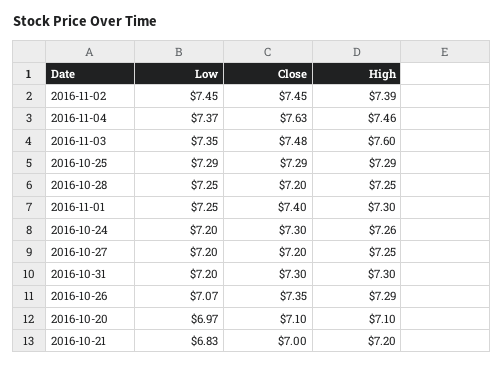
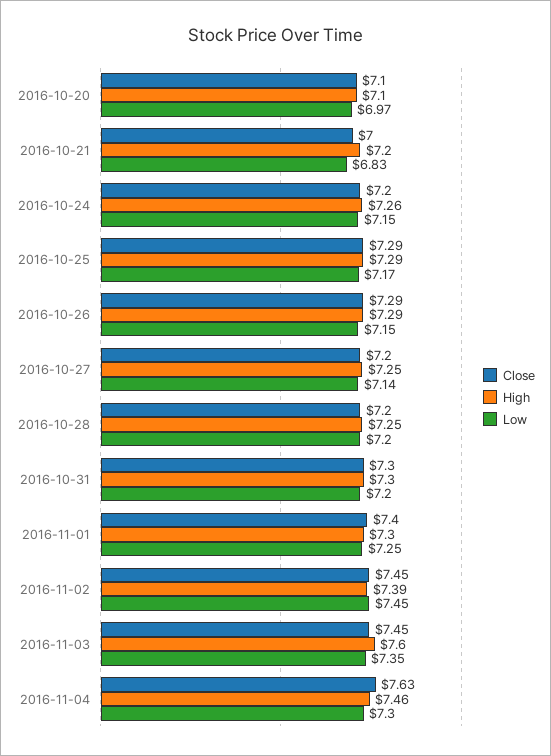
  {
    "Low": {
      "2016-11-02": 7.45,
-     "2016-11-04": 7.37,
+     "2016-11-04": 7.3,
      "2016-11-03": 7.35,
-     "2016-10-25": 7.29,
+     "2016-10-25": 7.17,
-     "2016-10-28": 7.25,
+     "2016-10-28": 7.2,
      "2016-11-01": 7.25,
-     "2016-10-24": 7.2,
+     "2016-10-24": 7.15,
-     "2016-10-27": 7.2,
+     "2016-10-27": 7.14,
      "2016-10-31": 7.2,
-     "2016-10-26": 7.07,
+     "2016-10-26": 7.15,
      "2016-10-20": 6.97,
      "2016-10-21": 6.83
    },
    "Close": {
      "2016-11-02": 7.45,
      "2016-11-04": 7.63,
-     "2016-11-03": 7.48,
+     "2016-11-03": 7.45,
      "2016-10-25": 7.29,
      "2016-10-28": 7.2,
      "2016-11-01": 7.4,
-     "2016-10-24": 7.3,
+     "2016-10-24": 7.2,
      "2016-10-27": 7.2,
      "2016-10-31": 7.3,
-     "2016-10-26": 7.35,
+     "2016-10-26": 7.29,
      "2016-10-20": 7.1,
      "2016-10-21": 7
    },
    "High": {
      "2016-11-02": 7.39,
      "2016-11-04": 7.46,
      "2016-11-03": 7.6,
      "2016-10-25": 7.29,
      "2016-10-28": 7.25,
      "2016-11-01": 7.3,
      "2016-10-24": 7.26,
      "2016-10-27": 7.25,
      "2016-10-31": 7.3,
      "2016-10-26": 7.29,
      "2016-10-20": 7.1,
      "2016-10-21": 7.2
    }
  }

